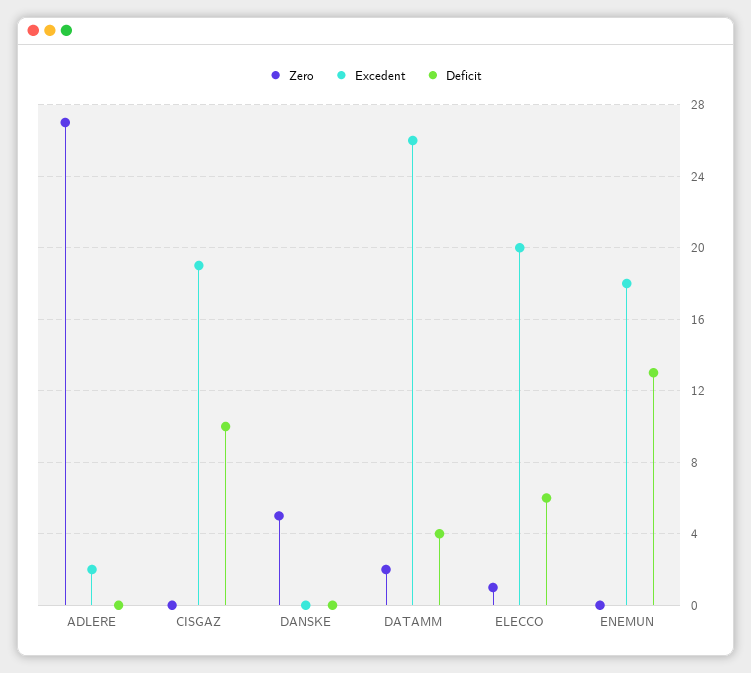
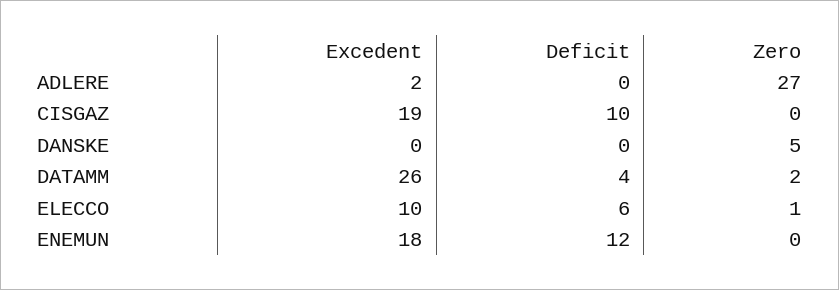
  {
    "Zero": {
      "ADLERE": 27,
      "CISGAZ": 0,
      "DANSKE": 5,
      "DATAMM": 2,
      "ELECCO": 1,
      "ENEMUN": 0
    },
    "Excedent": {
      "ADLERE": 2,
      "CISGAZ": 19,
      "DANSKE": 0,
      "DATAMM": 26,
-     "ELECCO": 20,
+     "ELECCO": 10,
      "ENEMUN": 18
    },
    "Deficit": {
      "ADLERE": 0,
      "CISGAZ": 10,
      "DANSKE": 0,
      "DATAMM": 4,
      "ELECCO": 6,
-     "ENEMUN": 13
+     "ENEMUN": 12
    }
  }

